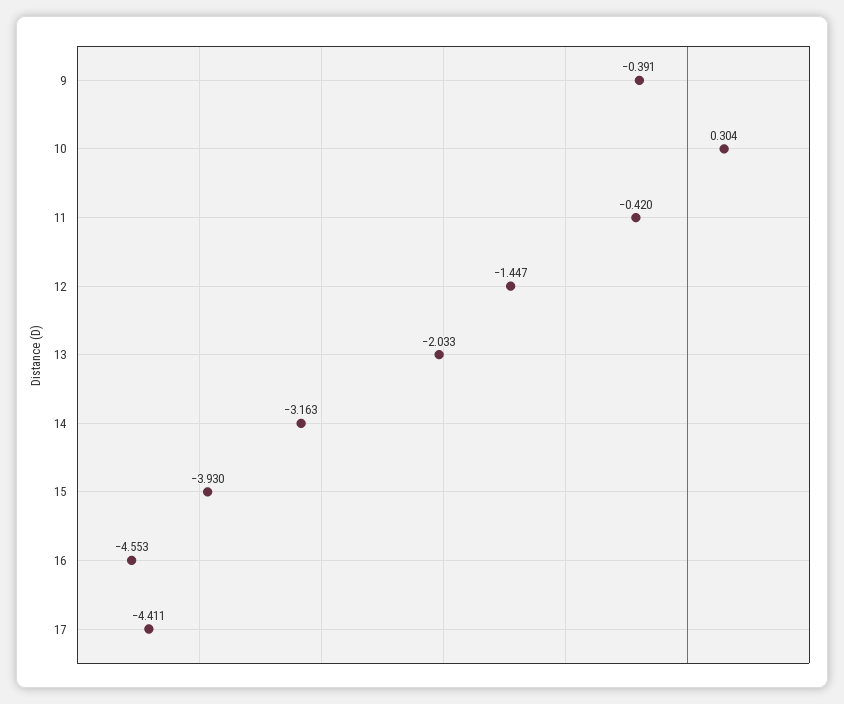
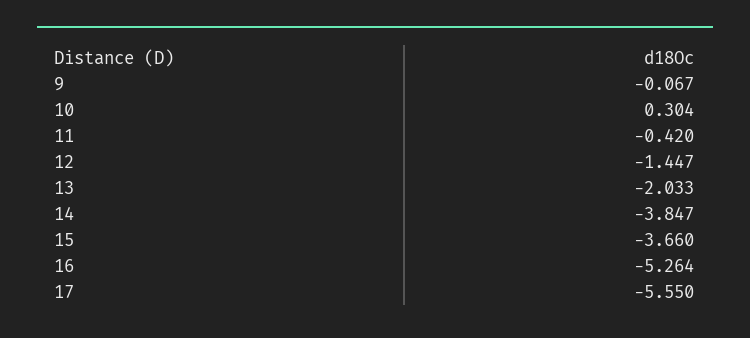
  {
-   "9": -0.391,
+   "9": -0.067,
    "10": 0.304,
    "11": -0.42,
    "12": -1.447,
    "13": -2.033,
-   "14": -3.163,
+   "14": -3.847,
-   "15": -3.93,
+   "15": -3.66,
-   "16": -4.553,
+   "16": -5.264,
-   "17": -4.411
+   "17": -5.55
  }

